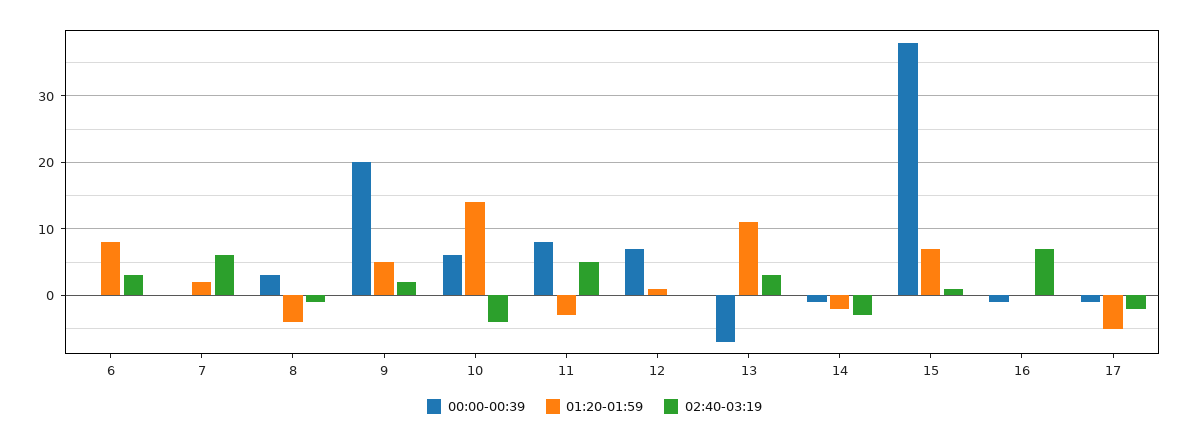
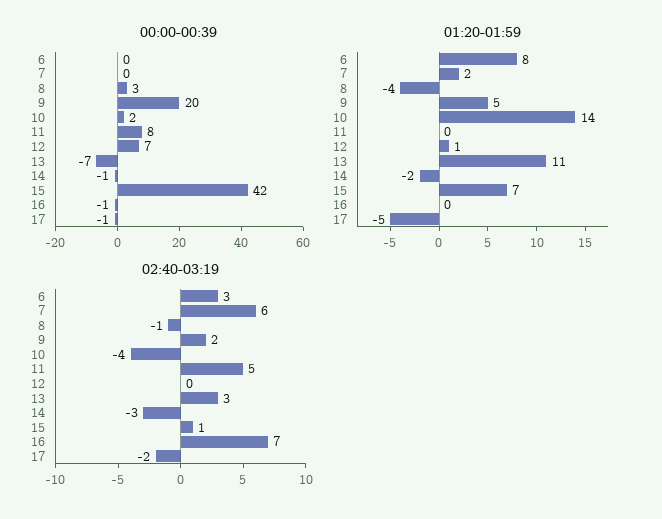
  {
    "00:00-00:39": {
      "6": 0,
      "7": 0,
      "8": 3,
      "9": 20,
-     "10": 6,
+     "10": 2,
      "11": 8,
      "12": 7,
      "13": -7,
      "14": -1,
-     "15": 38,
+     "15": 42,
      "16": -1,
      "17": -1
    },
    "01:20-01:59": {
      "6": 8,
      "7": 2,
      "8": -4,
      "9": 5,
      "10": 14,
-     "11": -3,
+     "11": 0,
      "12": 1,
      "13": 11,
      "14": -2,
      "15": 7,
      "16": 0,
      "17": -5
    },
    "02:40-03:19": {
      "6": 3,
      "7": 6,
      "8": -1,
      "9": 2,
      "10": -4,
      "11": 5,
      "12": 0,
      "13": 3,
      "14": -3,
      "15": 1,
      "16": 7,
      "17": -2
    }
  }

